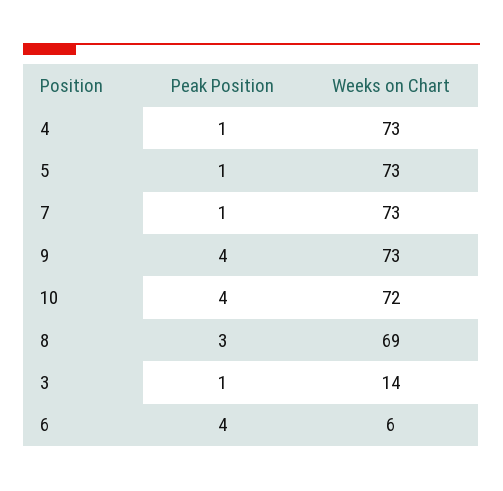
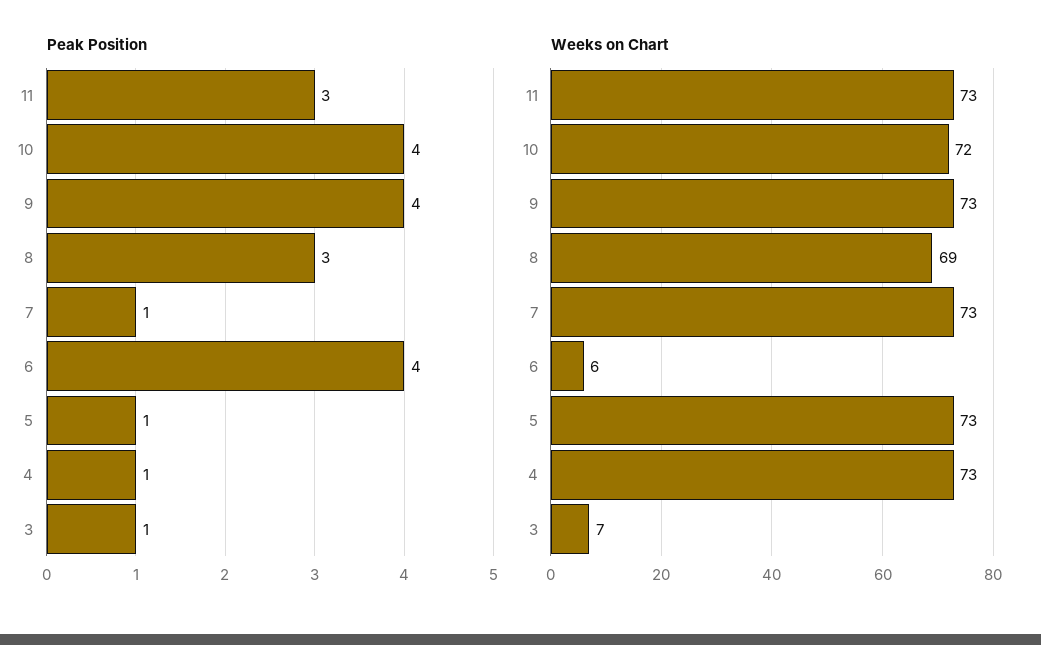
  {
    "Peak Position": {
      "4": 1,
      "5": 1,
      "7": 1,
      "9": 4,
      "10": 4,
      "8": 3,
      "3": 1,
-     "6": 4
+     "6": 4,
+     "11": 3
    },
    "Weeks on Chart": {
      "4": 73,
      "5": 73,
      "7": 73,
      "9": 73,
      "10": 72,
      "8": 69,
-     "3": 14,
+     "3": 7,
-     "6": 6
+     "6": 6,
+     "11": 73
    }
  }

